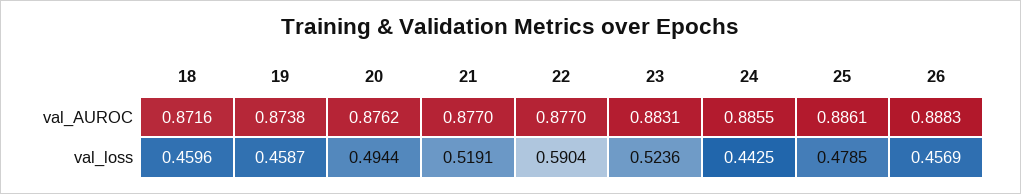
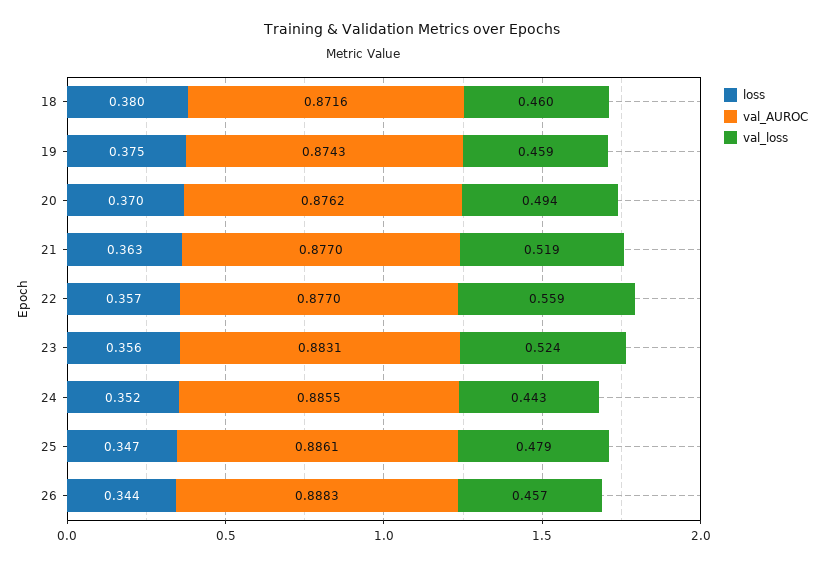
  {
    "val_AUROC": {
      "18": 0.8716,
-     "19": 0.8738,
+     "19": 0.8743,
      "20": 0.8762,
      "21": 0.877,
      "22": 0.877,
      "23": 0.8831,
      "24": 0.8855,
      "25": 0.8861,
      "26": 0.8883
    },
    "val_loss": {
      "18": 0.4596,
      "19": 0.4587,
      "20": 0.4944,
      "21": 0.5191,
-     "22": 0.5904,
+     "22": 0.559,
      "23": 0.5236,
      "24": 0.4425,
      "25": 0.4785,
      "26": 0.4569
-   }
+   },
+   "loss": {
+     "18": 0.38,
+     "19": 0.375,
+     "20": 0.37,
+     "21": 0.363,
+     "22": 0.357,
+     "23": 0.356,
+     "24": 0.352,
+     "25": 0.347,
+     "26": 0.344
+   }
  }

